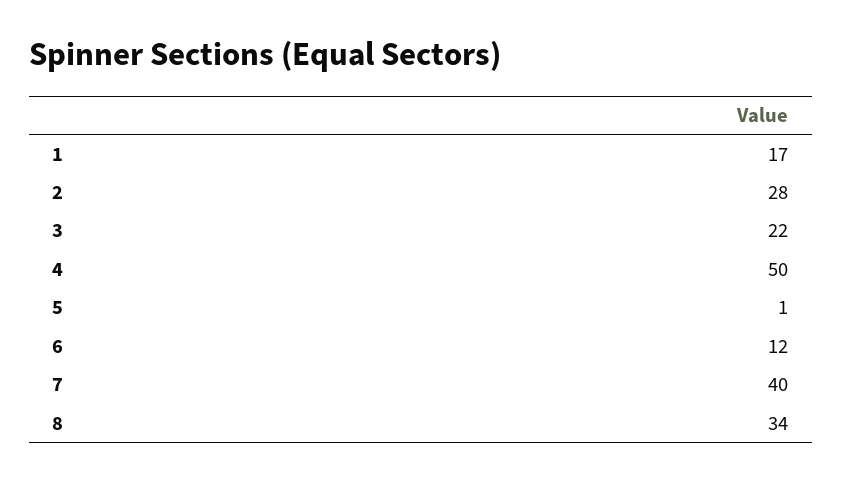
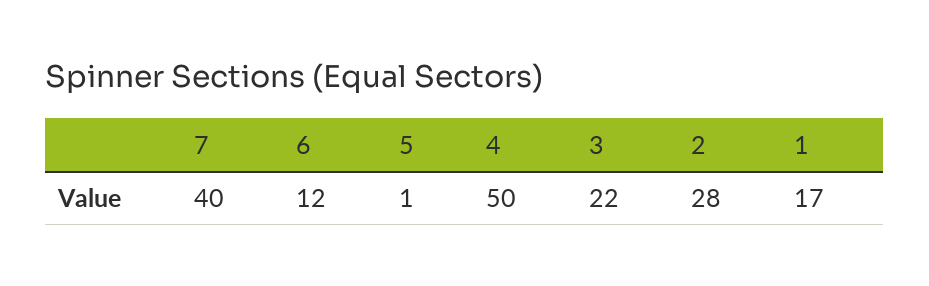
  {
    "1": 17,
    "2": 28,
    "3": 22,
    "4": 50,
    "5": 1,
    "6": 12,
-   "7": 40,
+   "7": 40
-   "8": 34
  }

